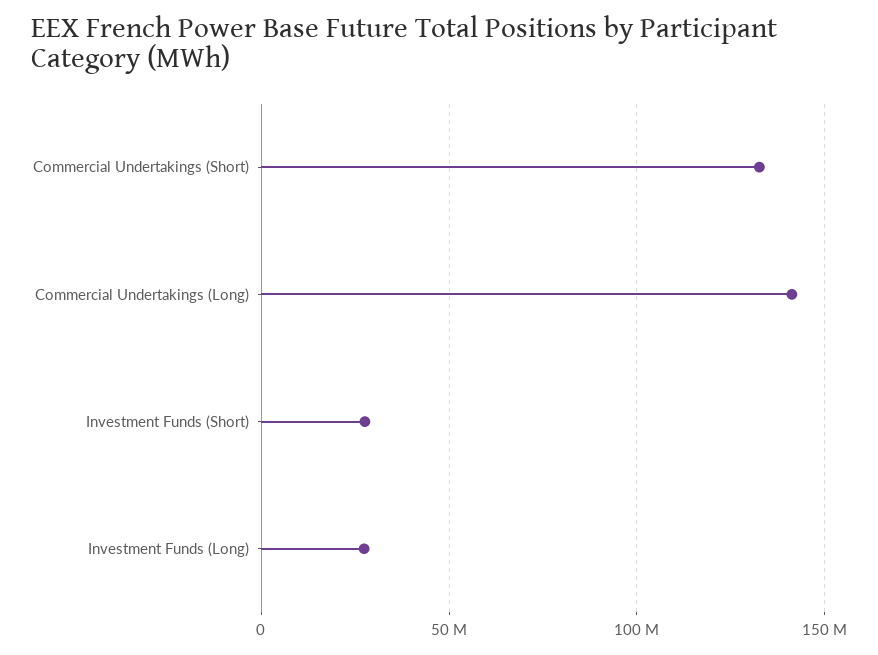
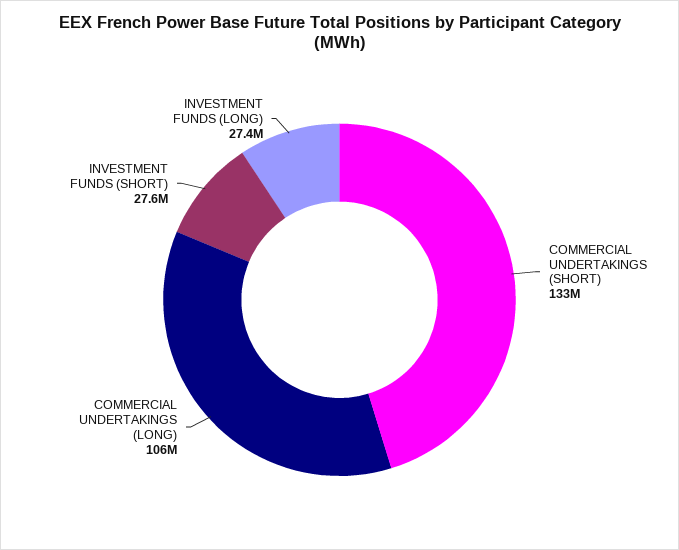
  {
    "Commercial Undertakings (Short)": 133000000,
-   "Commercial Undertakings (Long)": 140000000,
+   "Commercial Undertakings (Long)": 106000000,
    "Investment Funds (Short)": 27600000,
    "Investment Funds (Long)": 27400000
  }

